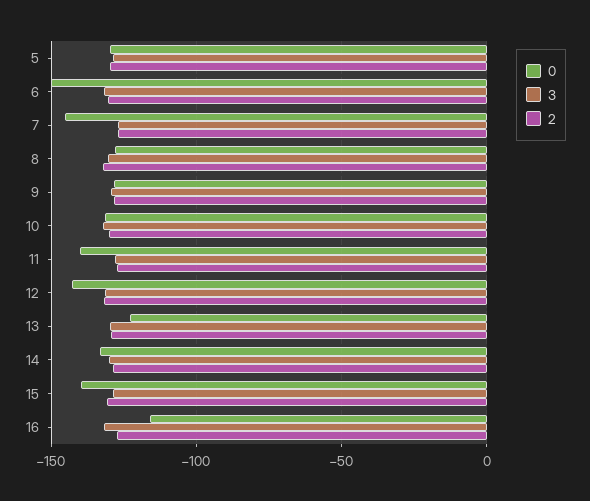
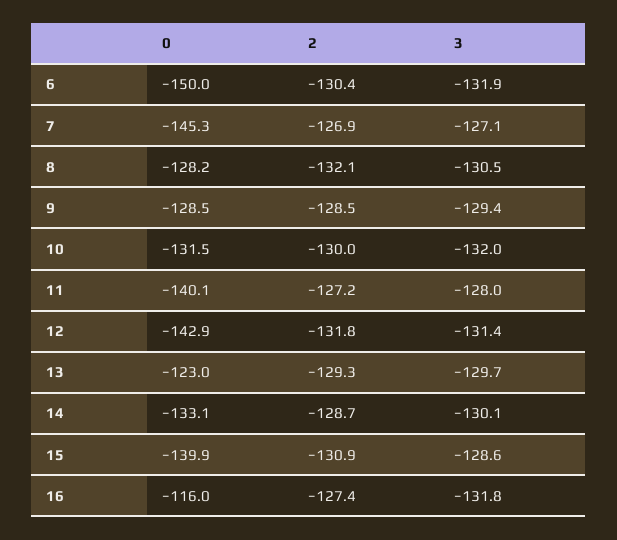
  {
    "0": {
-     "5": -130,
      "6": -150,
      "7": -145.3,
      "8": -128.2,
      "9": -128.5,
      "10": -131.5,
      "11": -140.1,
      "12": -142.9,
      "13": -123,
      "14": -133.1,
      "15": -139.9,
      "16": -116
    },
    "3": {
-     "5": -130,
      "6": -131.9,
      "7": -127.1,
      "8": -130.5,
      "9": -129.4,
      "10": -132,
      "11": -128,
      "12": -131.4,
      "13": -129.7,
      "14": -130.1,
      "15": -128.6,
      "16": -131.8
    },
    "2": {
-     "5": -130,
      "6": -130.4,
      "7": -126.9,
      "8": -132.1,
      "9": -128.5,
      "10": -130,
      "11": -127.2,
      "12": -131.8,
      "13": -129.3,
      "14": -128.7,
      "15": -130.9,
      "16": -127.4
    }
  }

